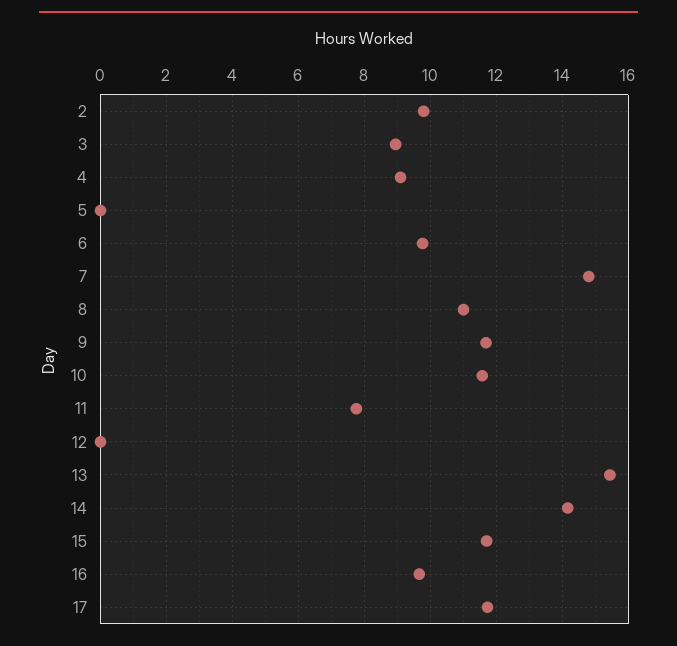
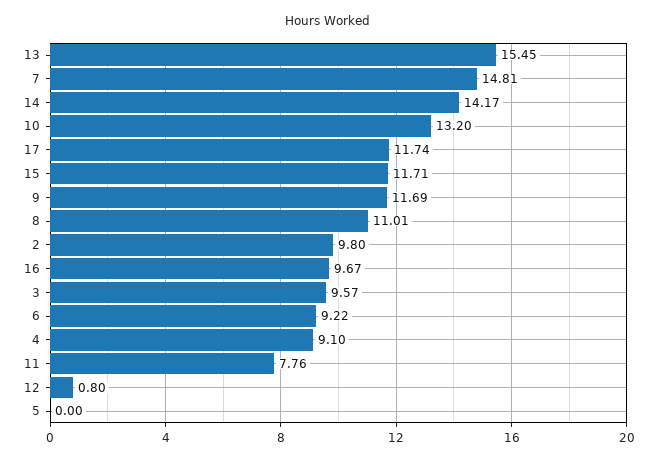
  {
    "2": 9.8,
-   "3": 9,
+   "3": 9.57,
    "4": 9.1,
    "5": 0,
-   "6": 9.8,
+   "6": 9.22,
    "7": 14.81,
    "8": 11.01,
    "9": 11.69,
-   "10": 11.6,
+   "10": 13.2,
    "11": 7.76,
-   "12": 0,
+   "12": 0.8,
    "13": 15.45,
    "14": 14.17,
    "15": 11.71,
    "16": 9.67,
    "17": 11.74
  }

